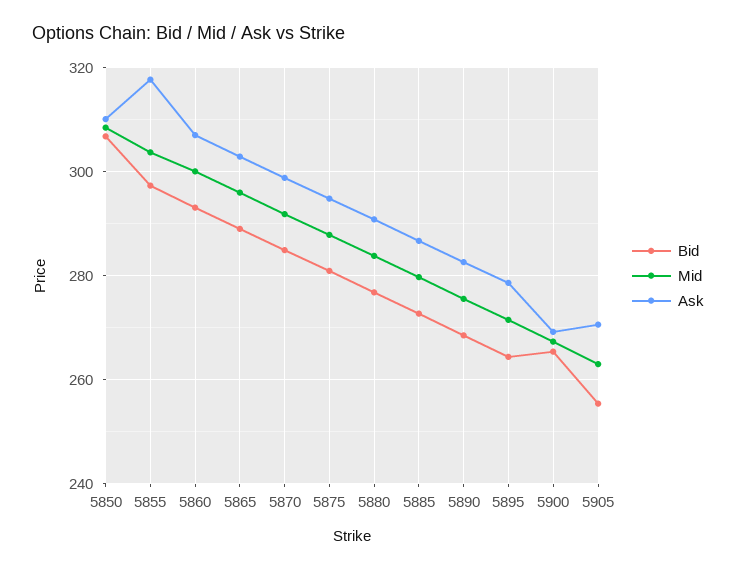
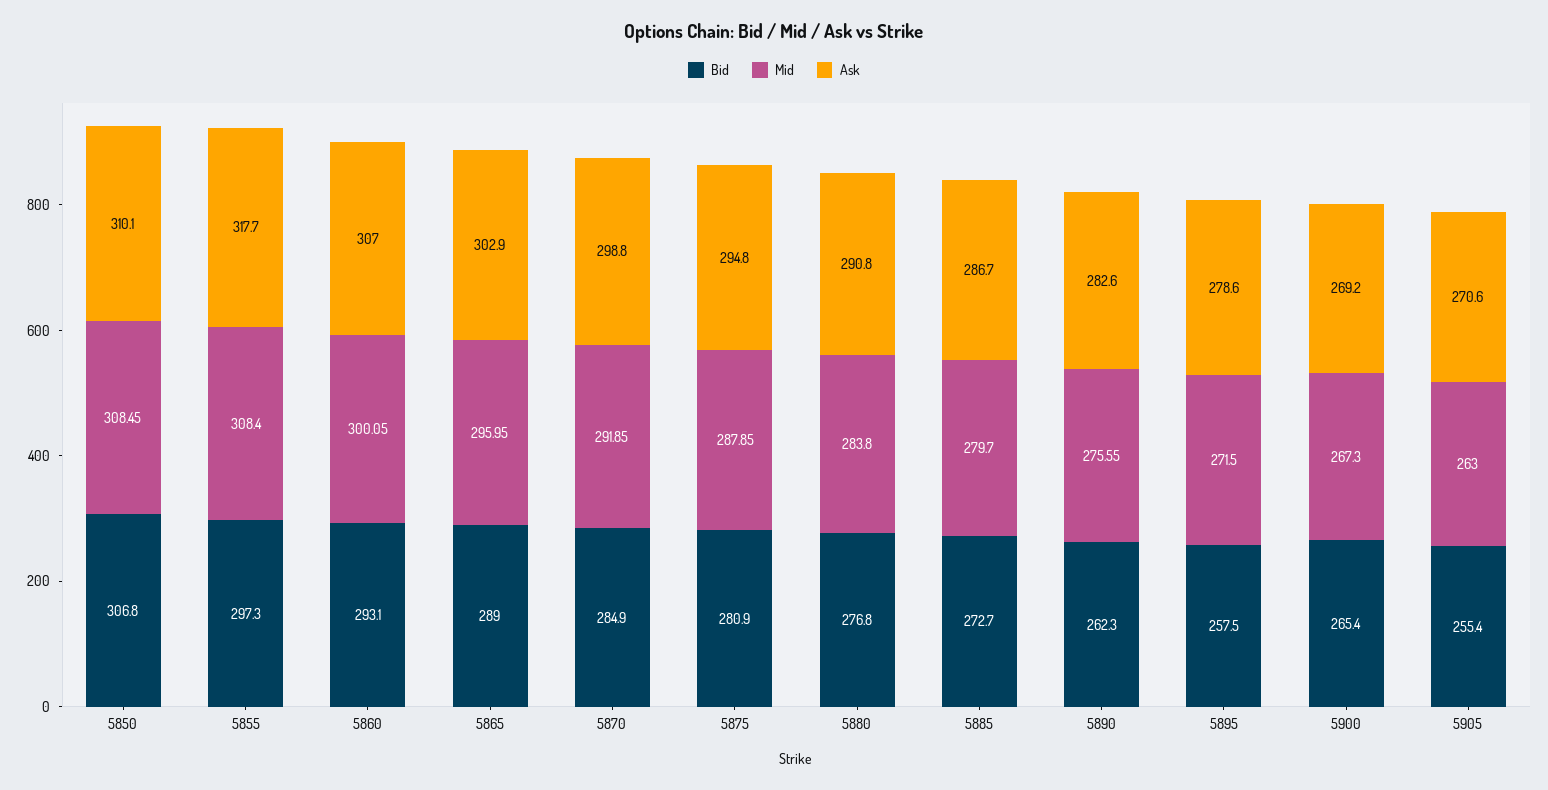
  {
    "Bid": {
      "5850": 306.8,
      "5855": 297.3,
      "5860": 293.1,
      "5865": 289,
      "5870": 284.9,
      "5875": 280.9,
      "5880": 276.8,
      "5885": 272.7,
-     "5890": 268,
+     "5890": 262.3,
-     "5895": 264,
+     "5895": 257.5,
      "5900": 265.4,
      "5905": 255.4
    },
    "Mid": {
      "5850": 308.45,
-     "5855": 304,
+     "5855": 308.4,
      "5860": 300.05,
      "5865": 295.95,
      "5870": 291.85,
      "5875": 287.85,
      "5880": 283.8,
      "5885": 279.7,
      "5890": 275.55,
      "5895": 271.5,
      "5900": 267.3,
      "5905": 263
    },
    "Ask": {
      "5850": 310.1,
      "5855": 317.7,
      "5860": 307,
      "5865": 302.9,
      "5870": 298.8,
      "5875": 294.8,
      "5880": 290.8,
      "5885": 286.7,
      "5890": 282.6,
      "5895": 278.6,
      "5900": 269.2,
      "5905": 270.6
    }
  }

